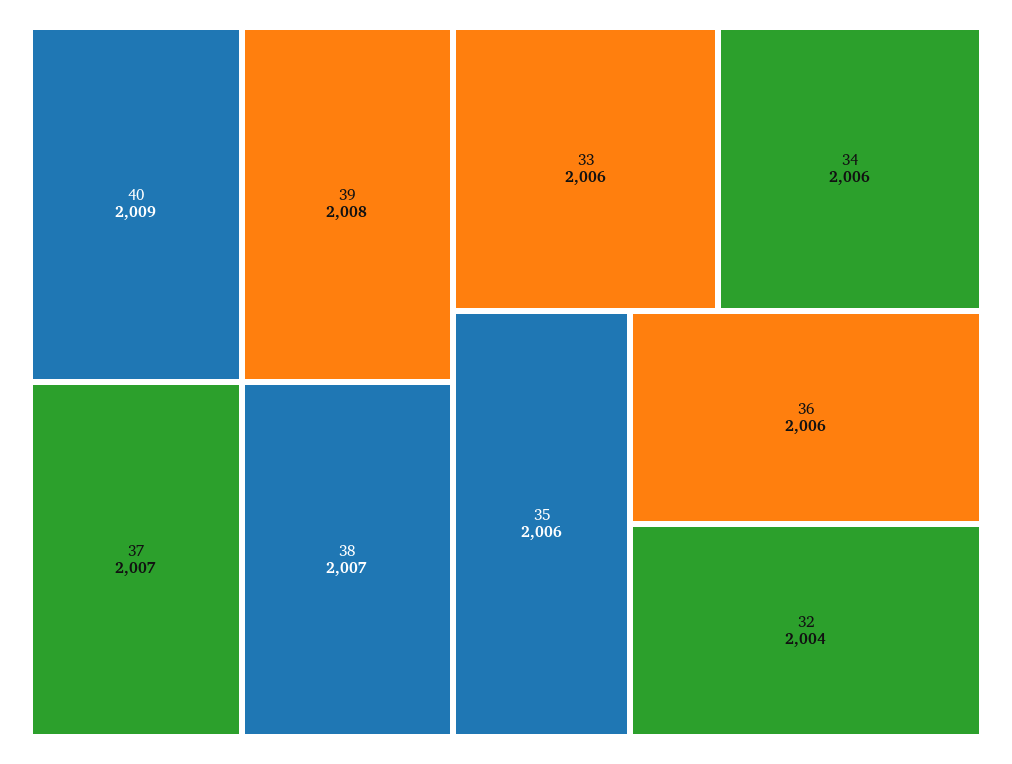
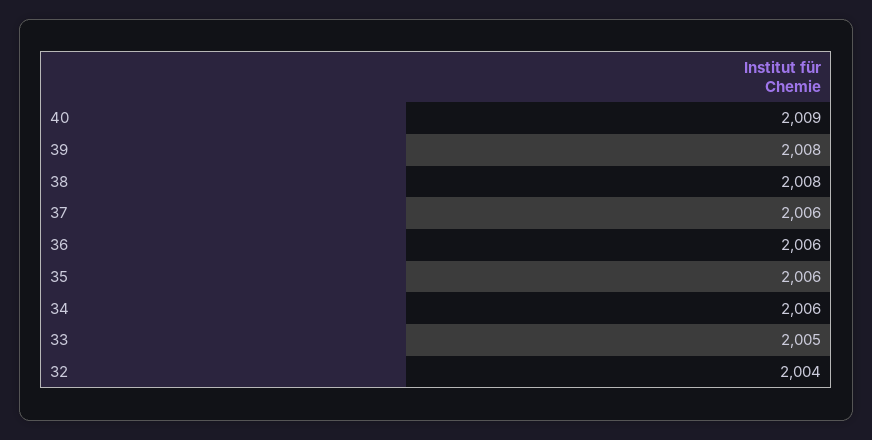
  {
    "40": 2009,
    "39": 2008,
-   "37": 2007,
+   "37": 2006,
-   "38": 2007,
+   "38": 2008,
-   "33": 2006,
+   "33": 2005,
    "34": 2006,
    "35": 2006,
    "36": 2006,
    "32": 2004
  }

